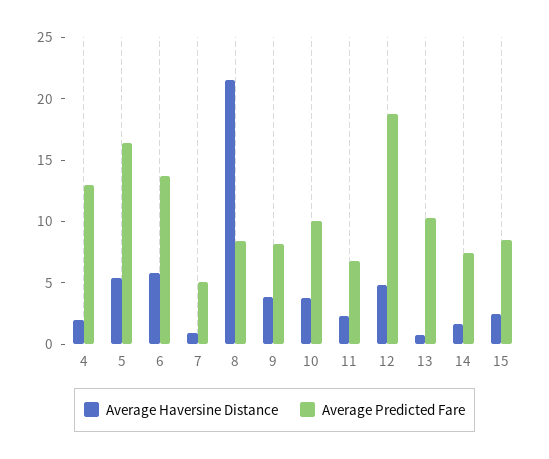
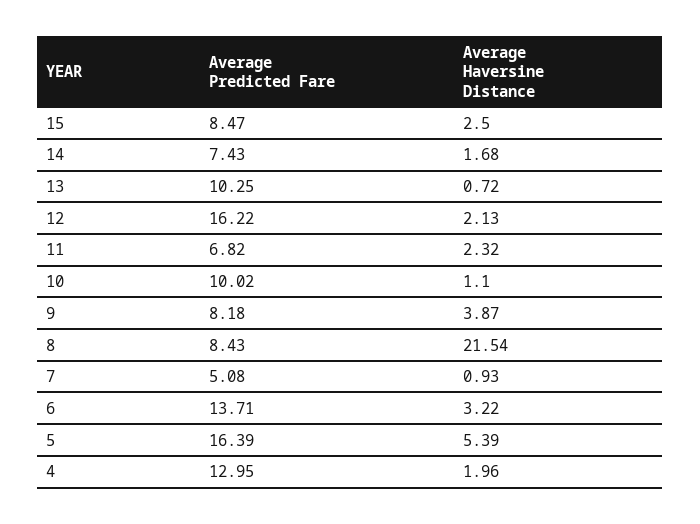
  {
    "Average Haversine Distance": {
      "4": 1.96,
      "5": 5.39,
-     "6": 6,
+     "6": 3.22,
      "7": 0.93,
      "8": 21.54,
      "9": 3.87,
-     "10": 4,
+     "10": 1.1,
      "11": 2.32,
-     "12": 5,
+     "12": 2.13,
      "13": 0.72,
      "14": 1.68,
      "15": 2.5
    },
    "Average Predicted Fare": {
      "4": 12.95,
      "5": 16.39,
      "6": 13.71,
      "7": 5.08,
      "8": 8.43,
      "9": 8.18,
      "10": 10.02,
      "11": 6.82,
-     "12": 19,
+     "12": 16.22,
      "13": 10.25,
      "14": 7.43,
      "15": 8.47
    }
  }

